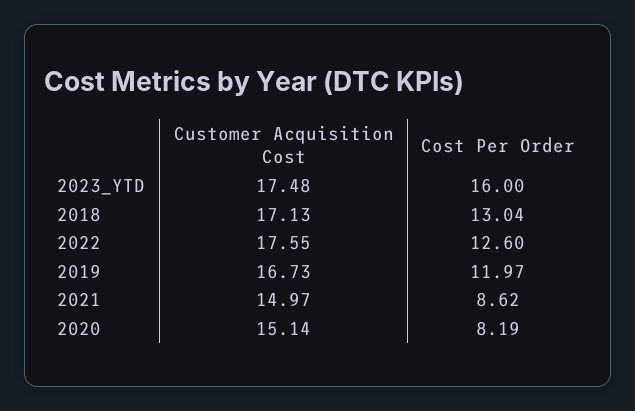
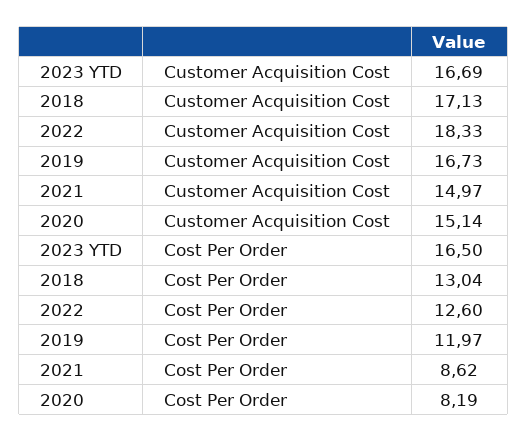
  {
    "Customer Acquisition Cost": {
-     "2023_YTD": 17.48,
+     "2023_YTD": 16.69,
      "2018": 17.13,
-     "2022": 17.55,
+     "2022": 18.33,
      "2019": 16.73,
      "2021": 14.97,
      "2020": 15.14
    },
    "Cost Per Order": {
-     "2023_YTD": 16,
+     "2023_YTD": 16.5,
      "2018": 13.04,
      "2022": 12.6,
      "2019": 11.97,
      "2021": 8.62,
      "2020": 8.19
    }
  }

